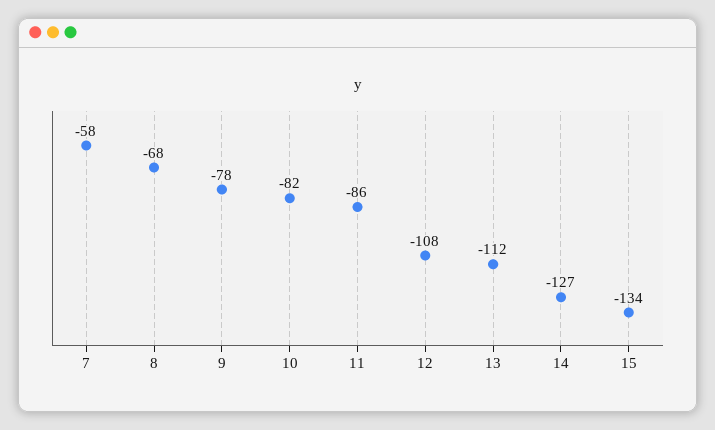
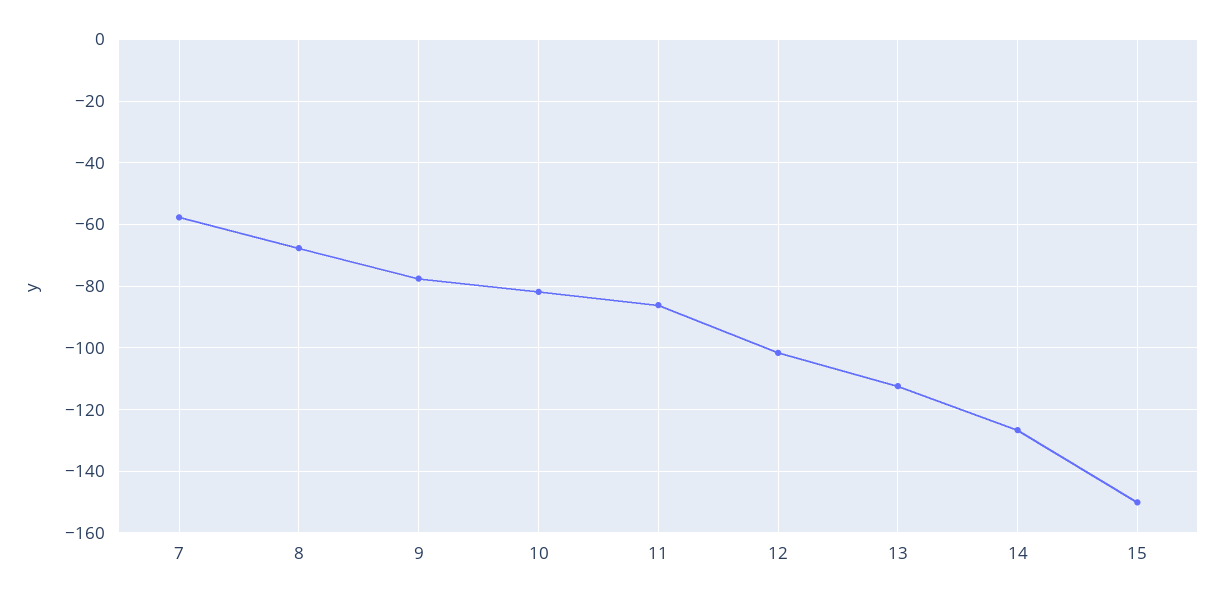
  {
    "7": -58,
    "8": -68,
    "9": -78,
    "10": -82,
    "11": -86,
-   "12": -108,
+   "12": -102,
    "13": -112,
    "14": -127,
-   "15": -134
+   "15": -150
  }

